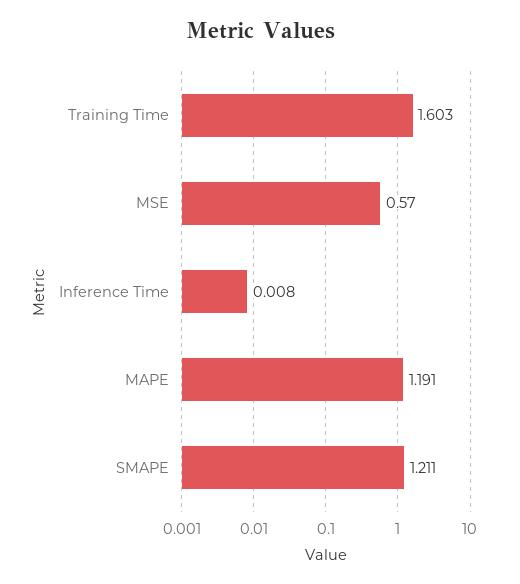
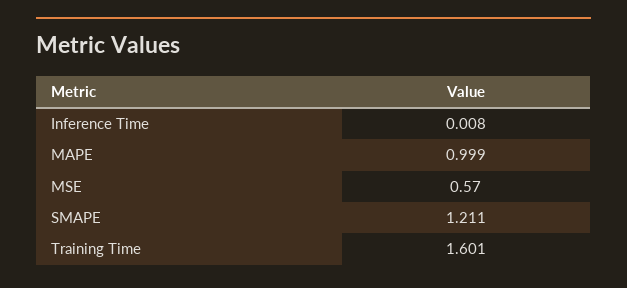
  {
-   "Training Time": 1.603,
+   "Training Time": 1.601,
    "MSE": 0.57,
    "Inference Time": 0.008,
-   "MAPE": 1.191,
+   "MAPE": 0.999,
    "SMAPE": 1.211
  }

